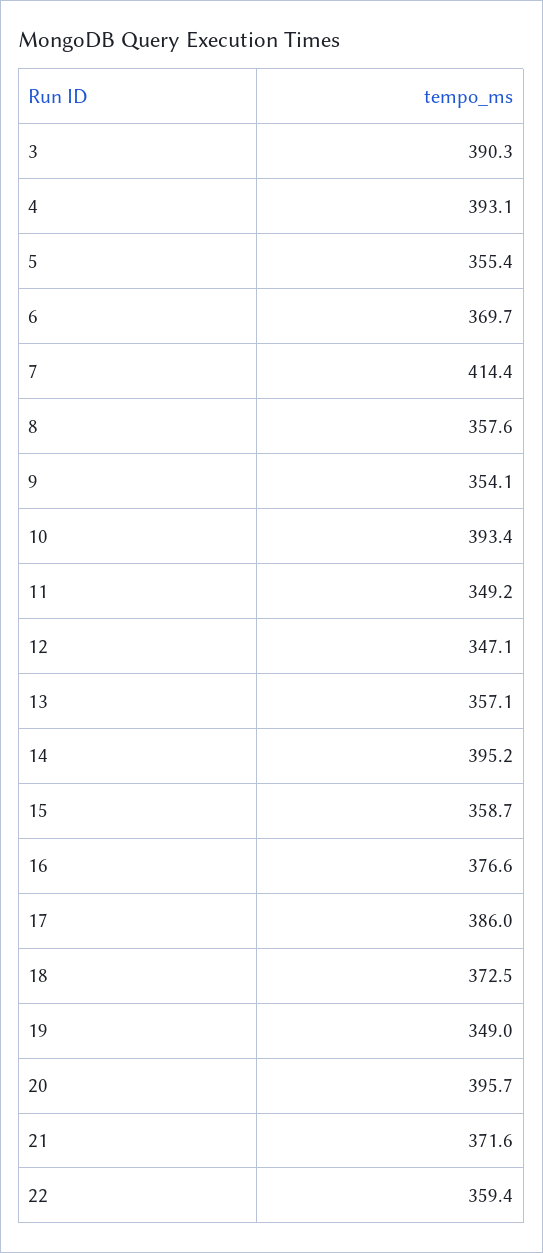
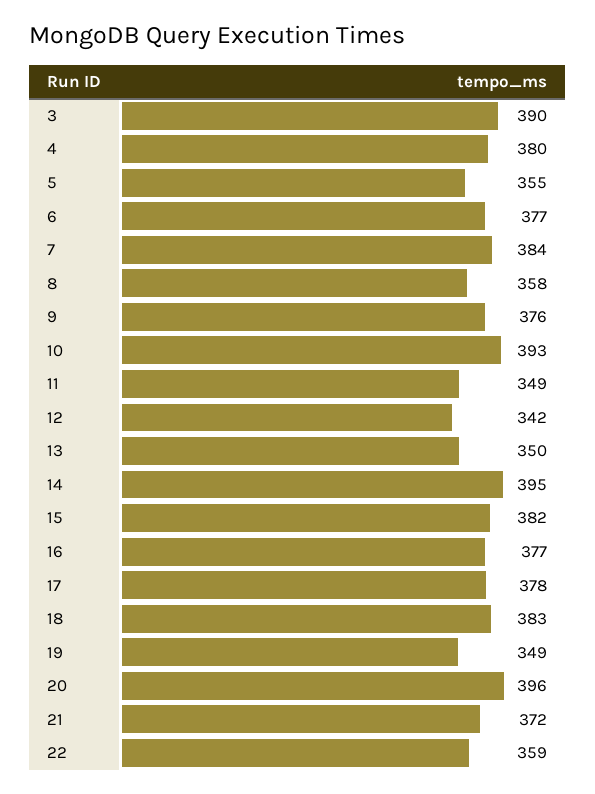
  {
    "3": 390.3,
-   "4": 393.1,
+   "4": 380,
    "5": 355.4,
-   "6": 369.7,
+   "6": 377,
-   "7": 414.4,
+   "7": 384,
    "8": 357.6,
-   "9": 354.1,
+   "9": 376,
    "10": 393.4,
    "11": 349.2,
-   "12": 347.1,
+   "12": 342,
-   "13": 357.1,
+   "13": 350,
    "14": 395.2,
-   "15": 358.7,
+   "15": 382,
    "16": 376.6,
-   "17": 386,
+   "17": 378,
-   "18": 372.5,
+   "18": 383,
    "19": 349,
    "20": 395.7,
    "21": 371.6,
    "22": 359.4
  }

